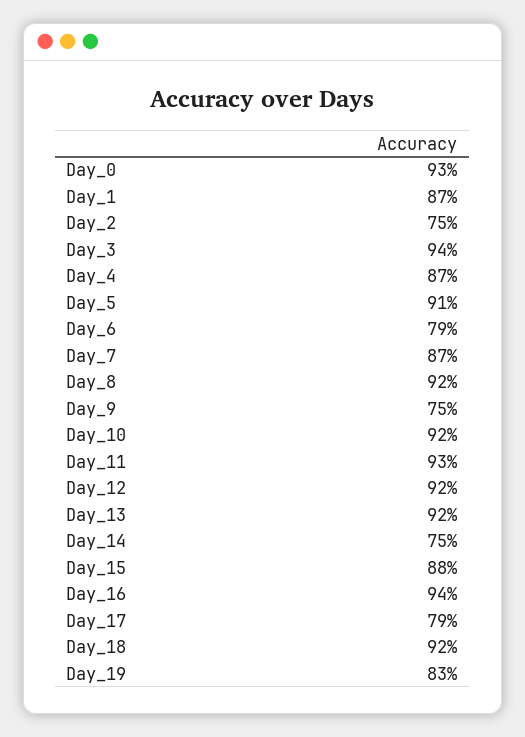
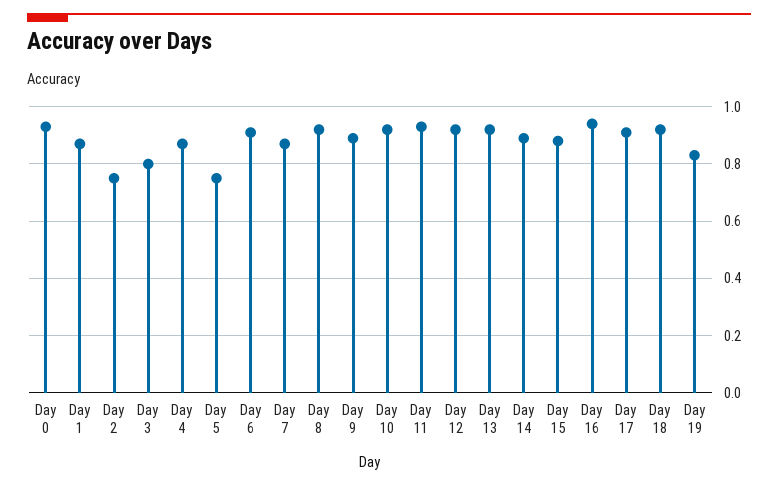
  {
    "Day_0": 0.93,
    "Day_1": 0.87,
    "Day_2": 0.75,
-   "Day_3": 0.94,
+   "Day_3": 0.8,
    "Day_4": 0.87,
-   "Day_5": 0.91,
+   "Day_5": 0.75,
-   "Day_6": 0.79,
+   "Day_6": 0.9,
    "Day_7": 0.87,
    "Day_8": 0.92,
-   "Day_9": 0.75,
+   "Day_9": 0.9,
    "Day_10": 0.92,
    "Day_11": 0.93,
    "Day_12": 0.92,
    "Day_13": 0.92,
-   "Day_14": 0.75,
+   "Day_14": 0.9,
    "Day_15": 0.88,
    "Day_16": 0.94,
-   "Day_17": 0.79,
+   "Day_17": 0.9,
    "Day_18": 0.92,
    "Day_19": 0.83
  }

